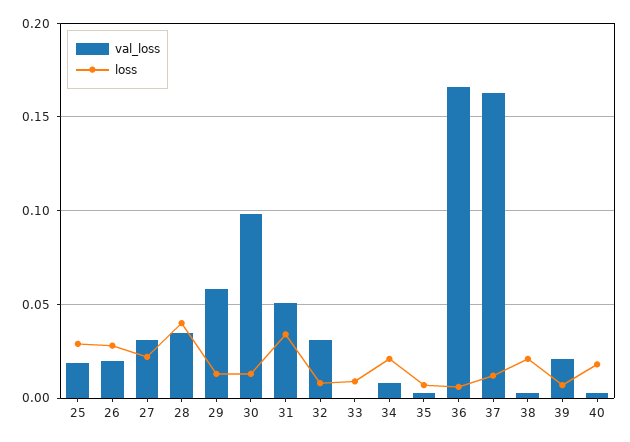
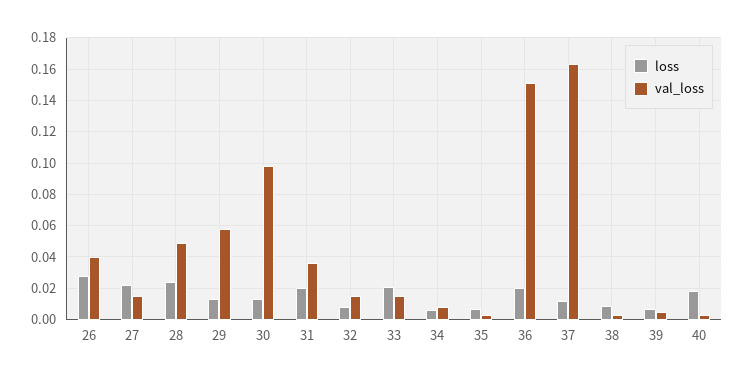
  {
    "val_loss": {
-     "25": 0.02,
-     "26": 0.02,
+     "26": 0.04,
-     "27": 0.03,
+     "27": 0.015,
-     "28": 0.035,
+     "28": 0.05,
      "29": 0.06,
      "30": 0.1,
-     "31": 0.05,
+     "31": 0.035,
-     "32": 0.03,
+     "32": 0.015,
-     "33": 0,
+     "33": 0.015,
      "34": 0.01,
      "35": 0.005,
-     "36": 0.165,
+     "36": 0.15,
      "37": 0.165,
      "38": 0.005,
-     "39": 0.02,
+     "39": 0.005,
      "40": 0.005
    },
    "loss": {
-     "25": 0.03,
      "26": 0.03,
      "27": 0.02,
-     "28": 0.04,
+     "28": 0.025,
      "29": 0.015,
      "30": 0.015,
-     "31": 0.035,
+     "31": 0.02,
      "32": 0.01,
-     "33": 0.01,
+     "33": 0.02,
-     "34": 0.02,
+     "34": 0.005,
      "35": 0.005,
-     "36": 0.005,
+     "36": 0.02,
      "37": 0.01,
-     "38": 0.02,
+     "38": 0.01,
      "39": 0.005,
      "40": 0.02
    }
  }

